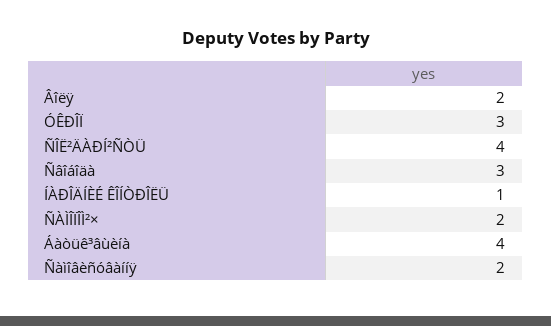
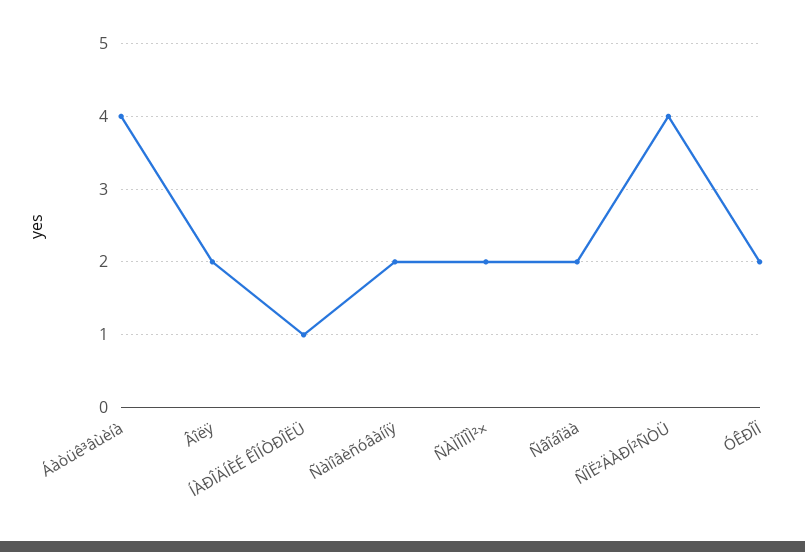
  {
    "Âîëÿ": 2,
-   "ÓÊÐÎÏ": 3,
+   "ÓÊÐÎÏ": 2,
    "ÑÎË²ÄÀÐÍ²ÑÒÜ": 4,
-   "Ñâîáîäà": 3,
+   "Ñâîáîäà": 2,
    "ÍÀÐÎÄÍÈÉ ÊÎÍÒÐÎËÜ": 1,
    "ÑÀÌÎÏÎÌ²×": 2,
    "Áàòüê³âùèíà": 4,
    "Ñàìîâèñóâàííÿ": 2
  }

